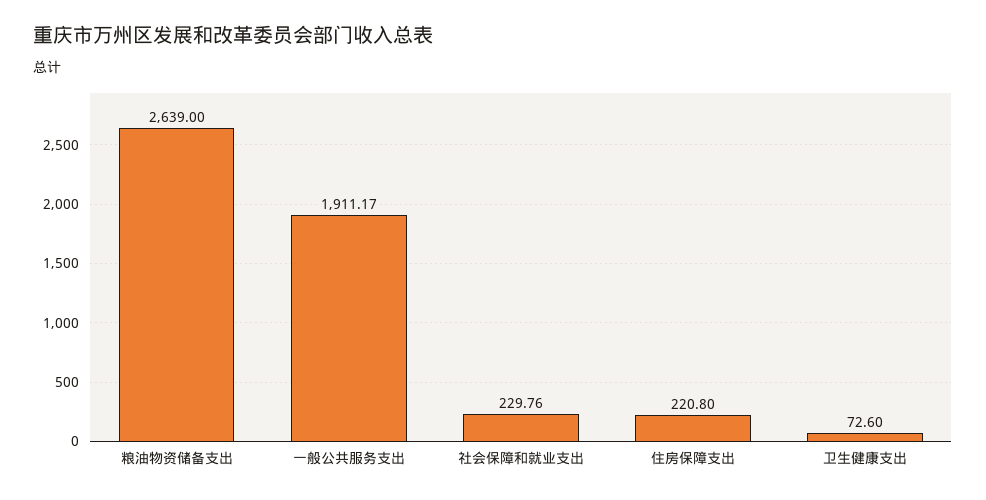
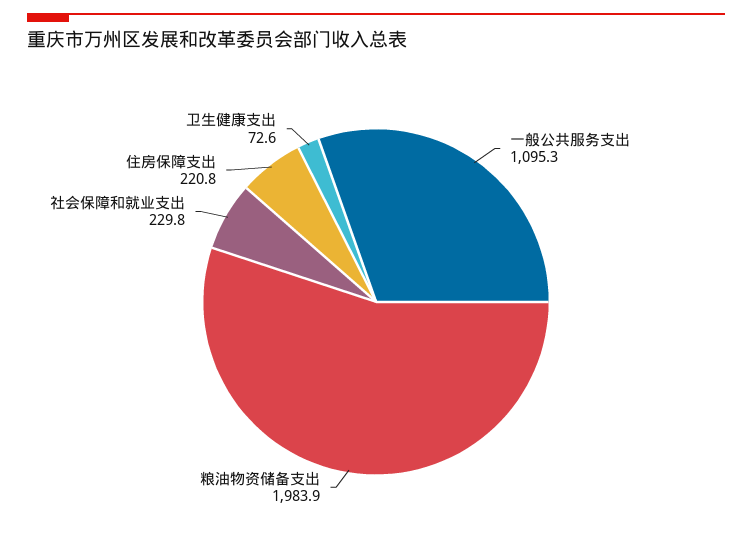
  {
-   "粮油物资储备支出": 2639,
+   "粮油物资储备支出": 1983.9,
-   "一般公共服务支出": 1911.17,
+   "一般公共服务支出": 1095.3,
    "社会保障和就业支出": 229.76,
    "住房保障支出": 220.8,
    "卫生健康支出": 72.6
  }

